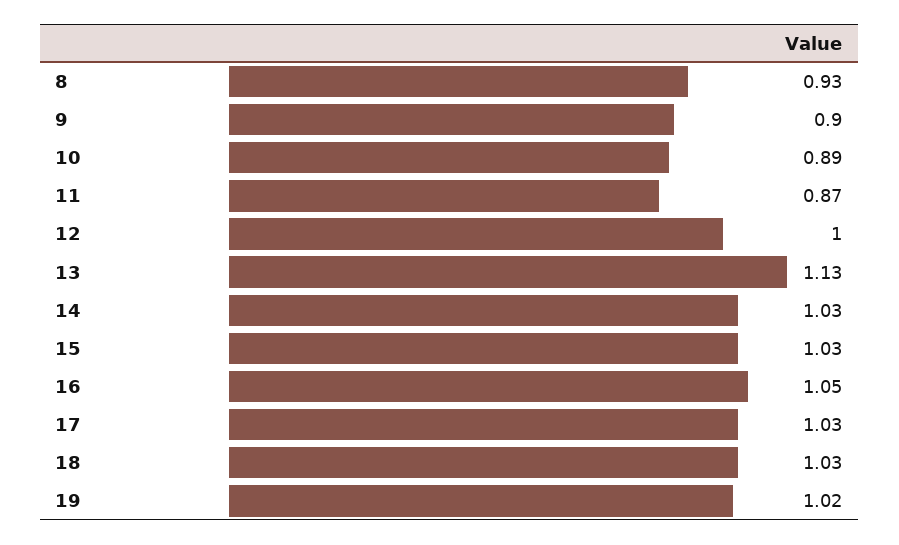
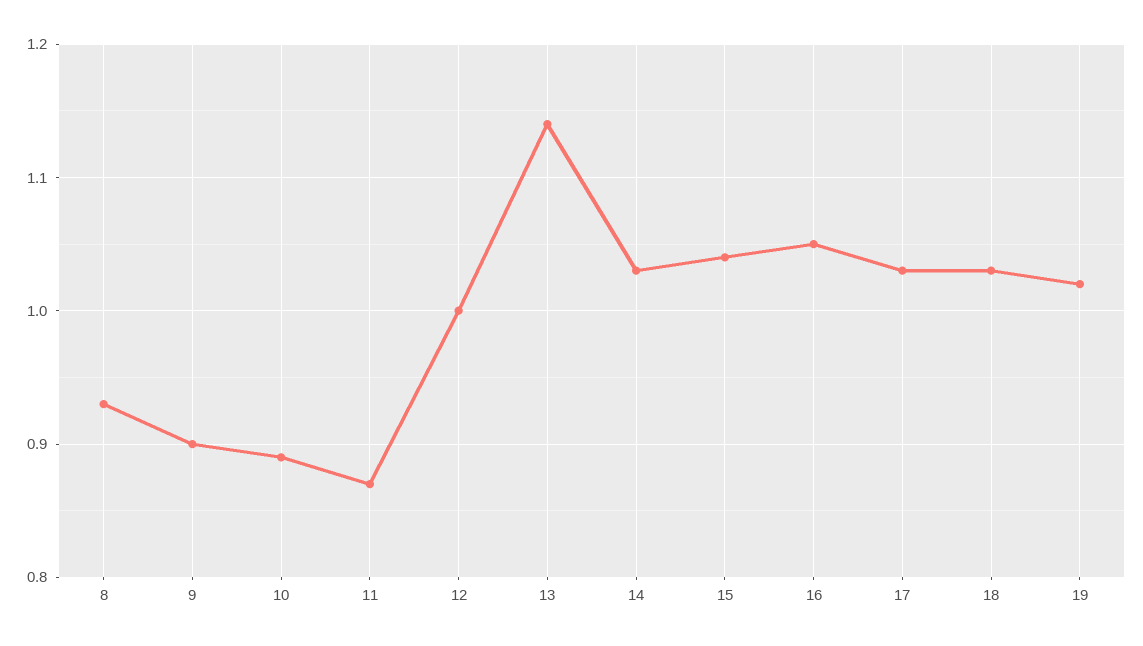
  {
    "8": 0.93,
    "9": 0.9,
    "10": 0.89,
    "11": 0.87,
    "12": 1,
-   "13": 1.13,
+   "13": 1.14,
    "14": 1.03,
-   "15": 1.03,
+   "15": 1.04,
    "16": 1.05,
    "17": 1.03,
    "18": 1.03,
    "19": 1.02
  }

